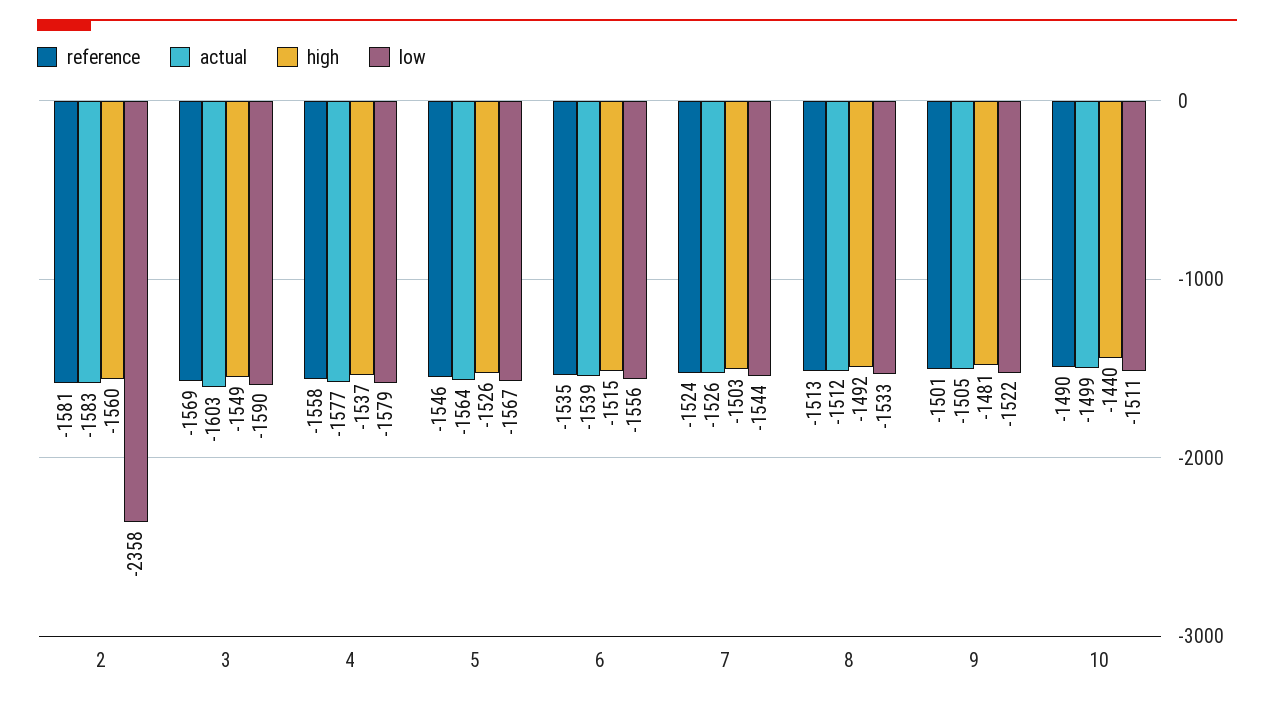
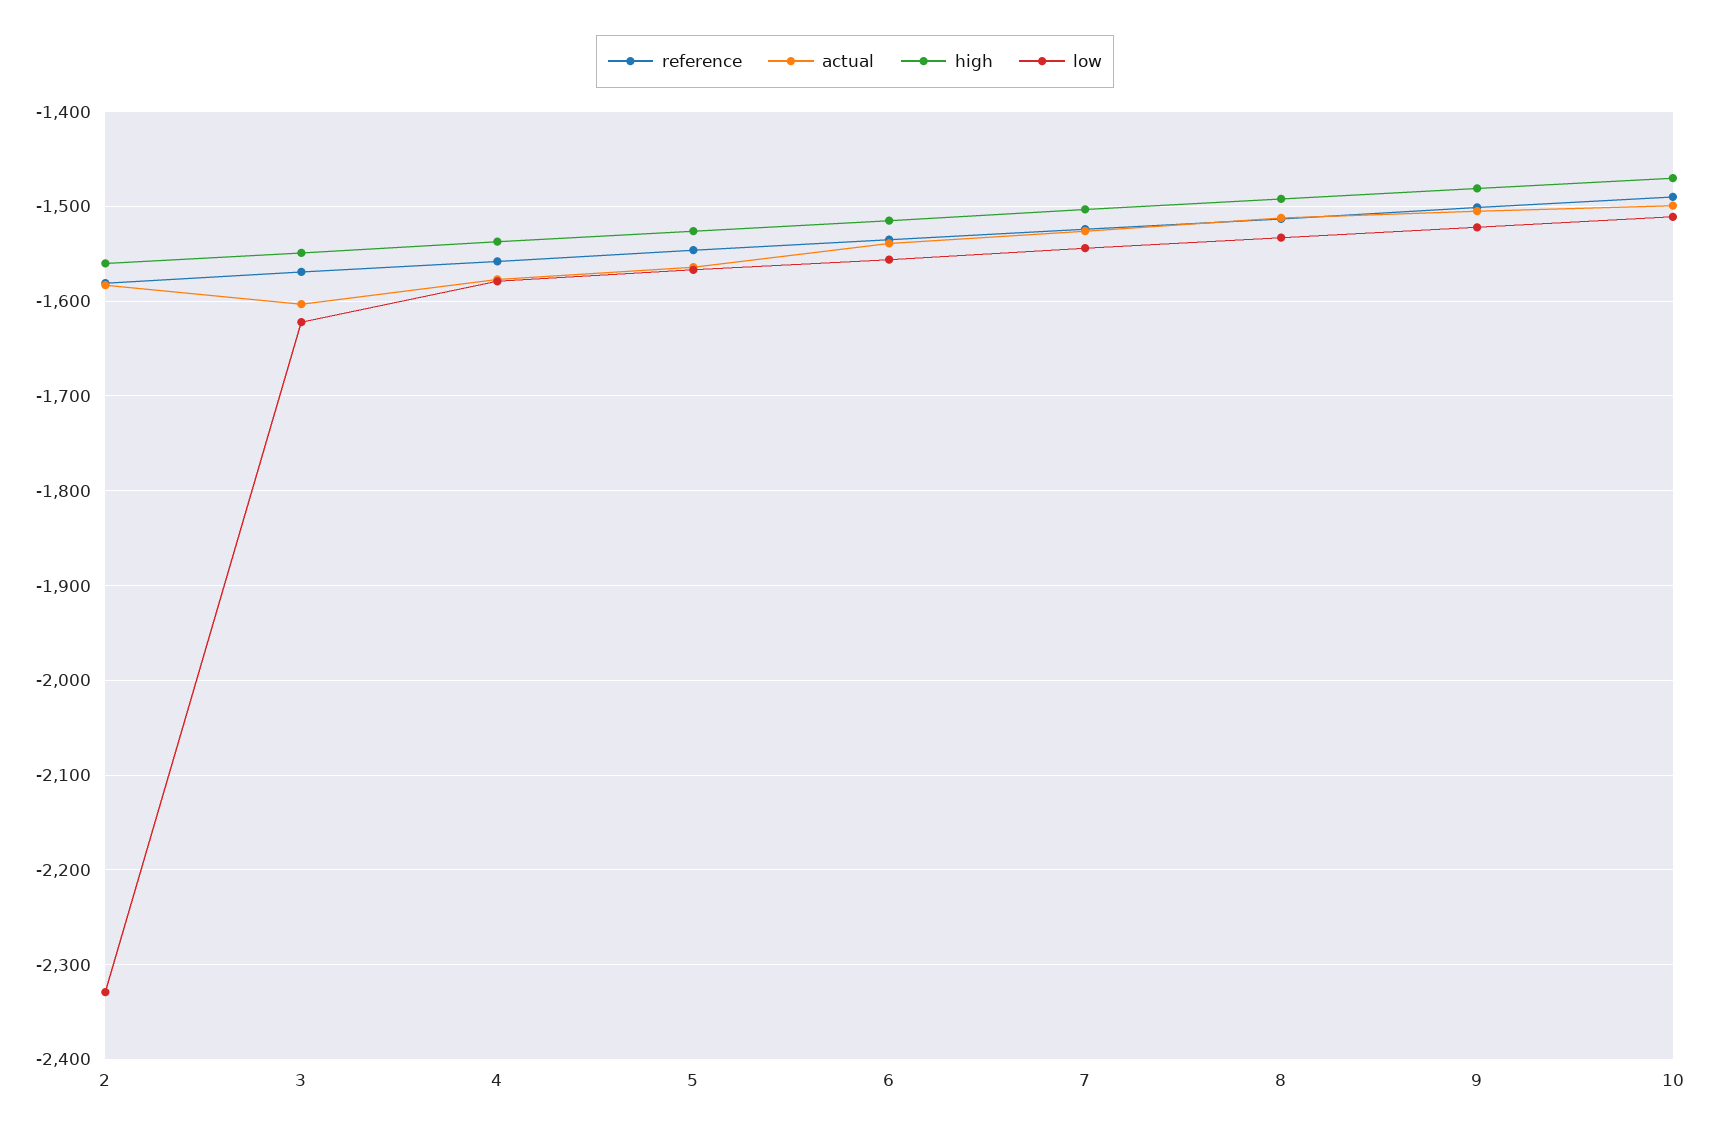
  {
    "reference": {
      "2": -1581,
      "3": -1569,
      "4": -1558,
      "5": -1546,
      "6": -1535,
      "7": -1524,
      "8": -1513,
      "9": -1501,
      "10": -1490
    },
    "actual": {
      "2": -1583,
      "3": -1603,
      "4": -1577,
      "5": -1564,
      "6": -1539,
      "7": -1526,
      "8": -1512,
      "9": -1505,
      "10": -1499
    },
    "high": {
      "2": -1560,
      "3": -1549,
      "4": -1537,
      "5": -1526,
      "6": -1515,
      "7": -1503,
      "8": -1492,
      "9": -1481,
-     "10": -1440
+     "10": -1470
    },
    "low": {
-     "2": -2358,
+     "2": -2330,
-     "3": -1590,
+     "3": -1620,
      "4": -1579,
      "5": -1567,
      "6": -1556,
      "7": -1544,
      "8": -1533,
      "9": -1522,
      "10": -1511
    }
  }

